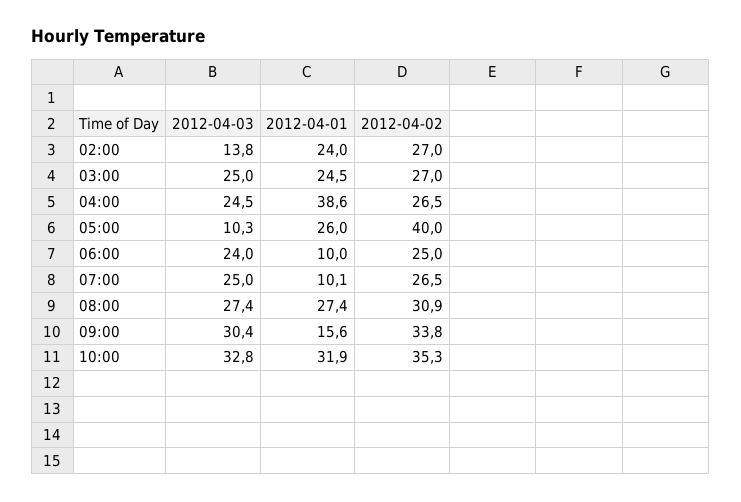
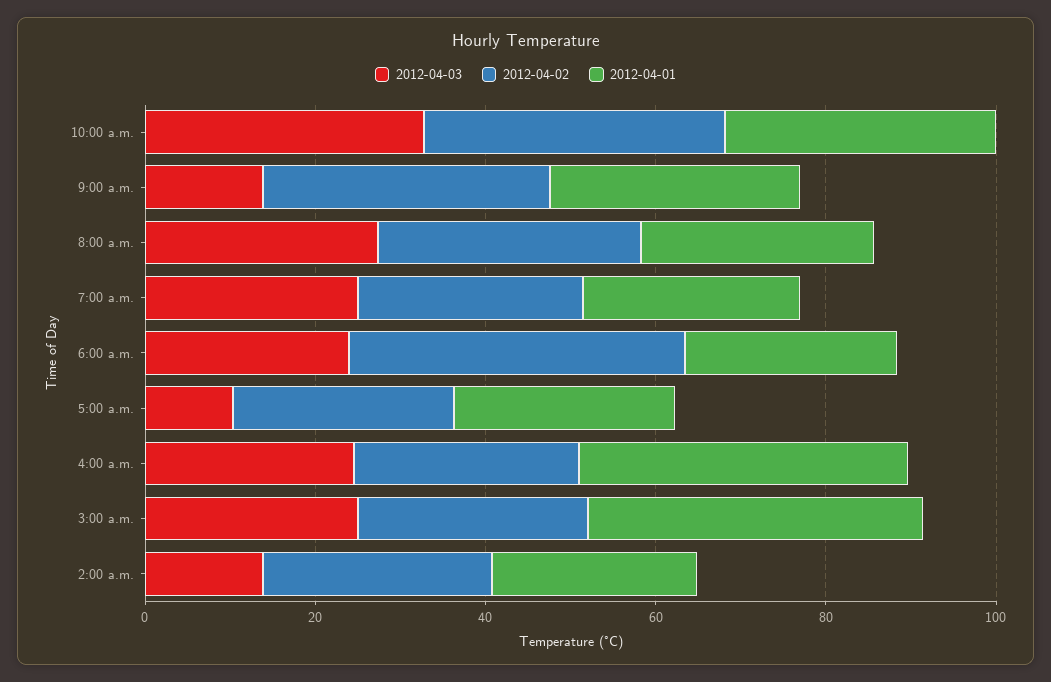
  {
    "2012-04-03": {
      "02:00": 13.8,
      "03:00": 25,
      "04:00": 24.5,
      "05:00": 10.3,
      "06:00": 24,
      "07:00": 25,
      "08:00": 27.4,
-     "09:00": 30.4,
+     "09:00": 15,
      "10:00": 32.8
    },
    "2012-04-01": {
      "02:00": 24,
-     "03:00": 24.5,
+     "03:00": 40,
      "04:00": 38.6,
      "05:00": 26,
-     "06:00": 10,
+     "06:00": 25,
-     "07:00": 10.1,
+     "07:00": 25,
      "08:00": 27.4,
-     "09:00": 15.6,
+     "09:00": 30,
      "10:00": 31.9
    },
    "2012-04-02": {
      "02:00": 27,
      "03:00": 27,
      "04:00": 26.5,
-     "05:00": 40,
+     "05:00": 25,
-     "06:00": 25,
+     "06:00": 40,
      "07:00": 26.5,
      "08:00": 30.9,
      "09:00": 33.8,
      "10:00": 35.3
    }
  }

